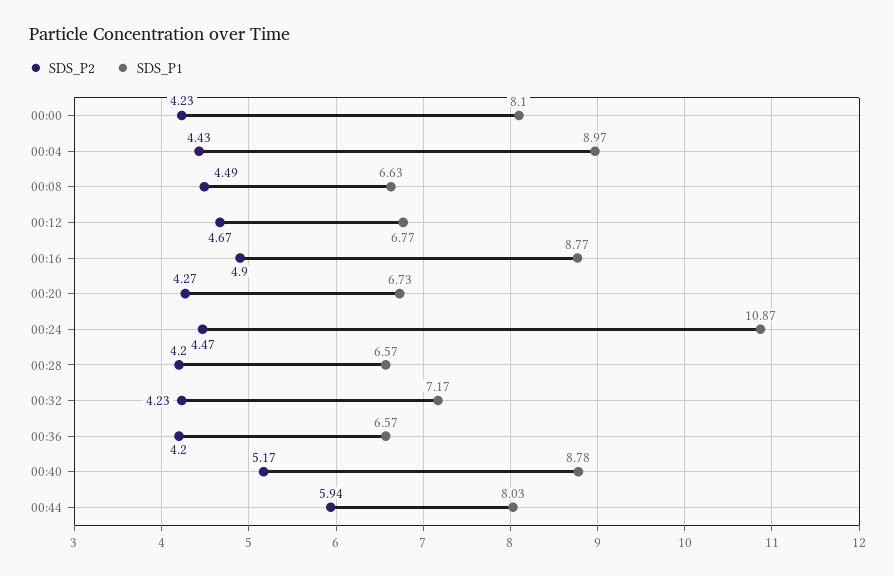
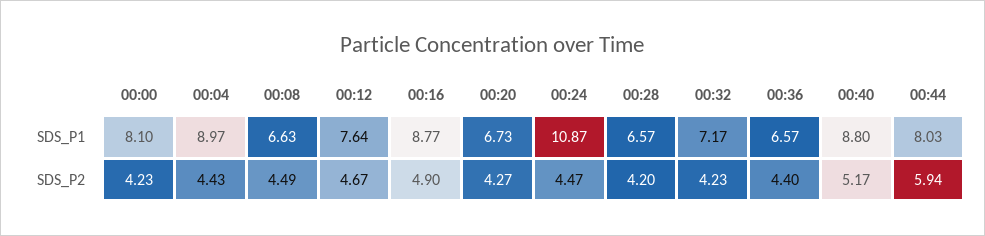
  {
    "SDS_P2": {
      "00:00": 4.23,
      "00:04": 4.43,
      "00:08": 4.49,
      "00:12": 4.67,
      "00:16": 4.9,
      "00:20": 4.27,
      "00:24": 4.47,
      "00:28": 4.2,
      "00:32": 4.23,
-     "00:36": 4.2,
+     "00:36": 4.4,
      "00:40": 5.17,
      "00:44": 5.94
    },
    "SDS_P1": {
      "00:00": 8.1,
      "00:04": 8.97,
      "00:08": 6.63,
-     "00:12": 6.77,
+     "00:12": 7.64,
      "00:16": 8.77,
      "00:20": 6.73,
      "00:24": 10.87,
      "00:28": 6.57,
      "00:32": 7.17,
      "00:36": 6.57,
-     "00:40": 8.78,
+     "00:40": 8.8,
      "00:44": 8.03
    }
  }

